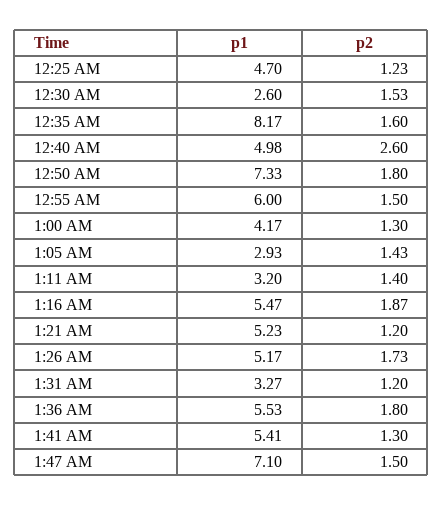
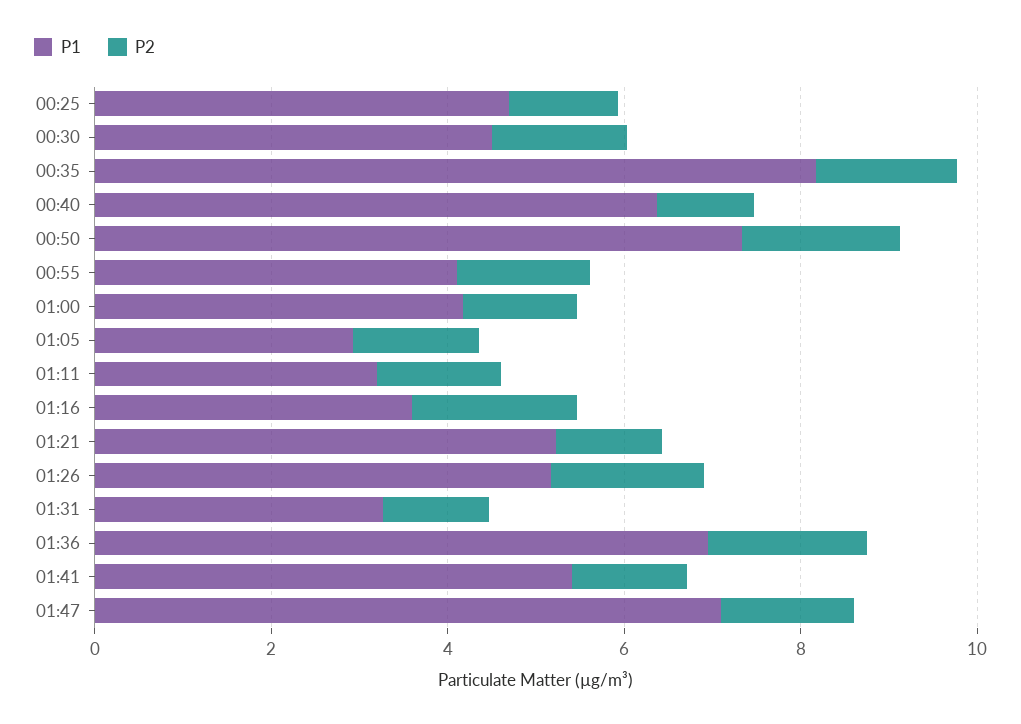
  {
    "p1": {
      "12:25 AM": 4.7,
-     "12:30 AM": 2.6,
+     "12:30 AM": 4.5,
      "12:35 AM": 8.17,
-     "12:40 AM": 4.98,
+     "12:40 AM": 6.5,
      "12:50 AM": 7.33,
-     "12:55 AM": 6,
+     "12:55 AM": 4,
      "1:00 AM": 4.17,
      "1:05 AM": 2.93,
      "1:11 AM": 3.2,
-     "1:16 AM": 5.47,
+     "1:16 AM": 3.5,
      "1:21 AM": 5.23,
      "1:26 AM": 5.17,
      "1:31 AM": 3.27,
-     "1:36 AM": 5.53,
+     "1:36 AM": 7,
      "1:41 AM": 5.41,
      "1:47 AM": 7.1
    },
    "p2": {
      "12:25 AM": 1.23,
      "12:30 AM": 1.53,
      "12:35 AM": 1.6,
-     "12:40 AM": 2.6,
+     "12:40 AM": 1,
      "12:50 AM": 1.8,
      "12:55 AM": 1.5,
      "1:00 AM": 1.3,
      "1:05 AM": 1.43,
      "1:11 AM": 1.4,
      "1:16 AM": 1.87,
      "1:21 AM": 1.2,
      "1:26 AM": 1.73,
      "1:31 AM": 1.2,
      "1:36 AM": 1.8,
      "1:41 AM": 1.3,
      "1:47 AM": 1.5
    }
  }

